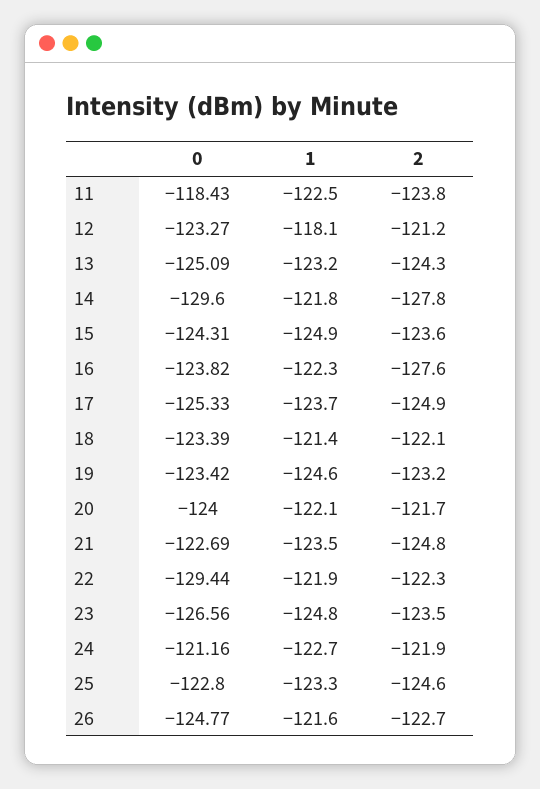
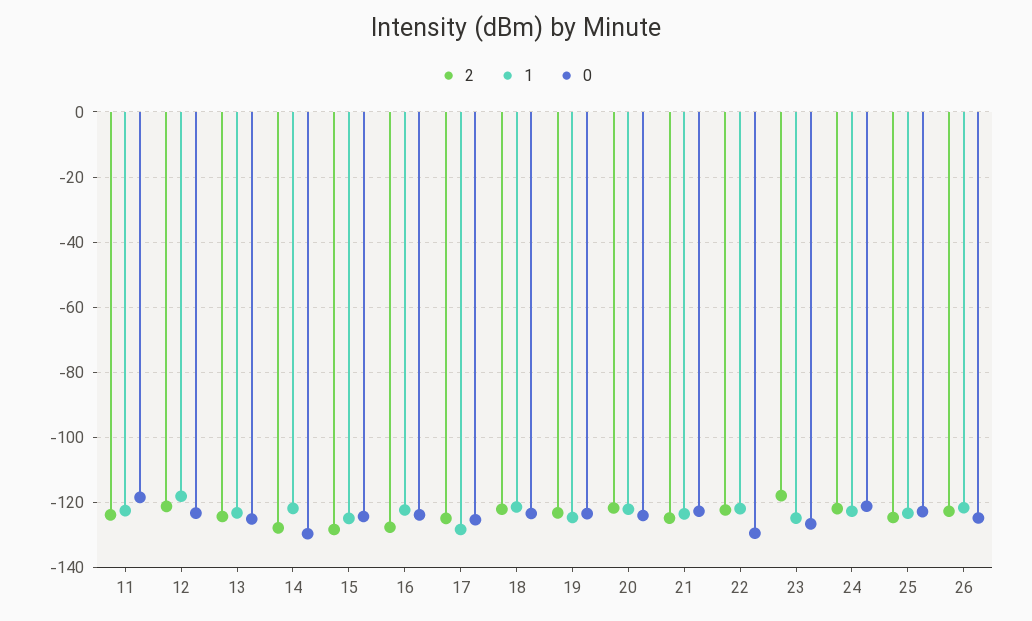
  {
    "0": {
      "11": -118.43,
      "12": -123.27,
      "13": -125.09,
      "14": -129.6,
      "15": -124.31,
      "16": -123.82,
      "17": -125.33,
      "18": -123.39,
      "19": -123.42,
      "20": -124,
      "21": -122.69,
      "22": -129.44,
      "23": -126.56,
      "24": -121.16,
      "25": -122.8,
      "26": -124.77
    },
    "1": {
      "11": -122.5,
      "12": -118.1,
      "13": -123.2,
      "14": -121.8,
      "15": -124.9,
      "16": -122.3,
-     "17": -123.7,
+     "17": -128,
      "18": -121.4,
      "19": -124.6,
      "20": -122.1,
      "21": -123.5,
      "22": -121.9,
      "23": -124.8,
      "24": -122.7,
      "25": -123.3,
      "26": -121.6
    },
    "2": {
      "11": -123.8,
      "12": -121.2,
      "13": -124.3,
      "14": -127.8,
-     "15": -123.6,
+     "15": -128,
      "16": -127.6,
      "17": -124.9,
      "18": -122.1,
      "19": -123.2,
      "20": -121.7,
      "21": -124.8,
      "22": -122.3,
-     "23": -123.5,
+     "23": -118,
      "24": -121.9,
      "25": -124.6,
      "26": -122.7
    }
  }

